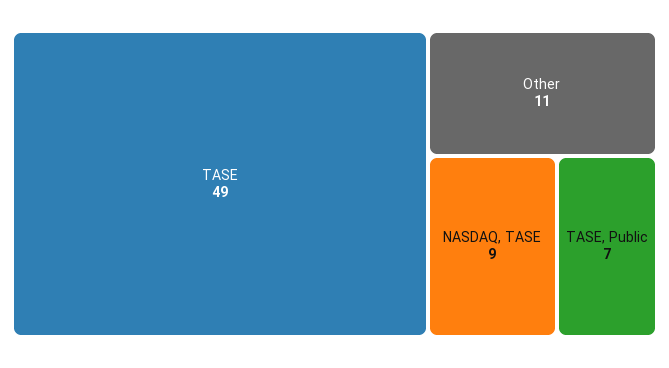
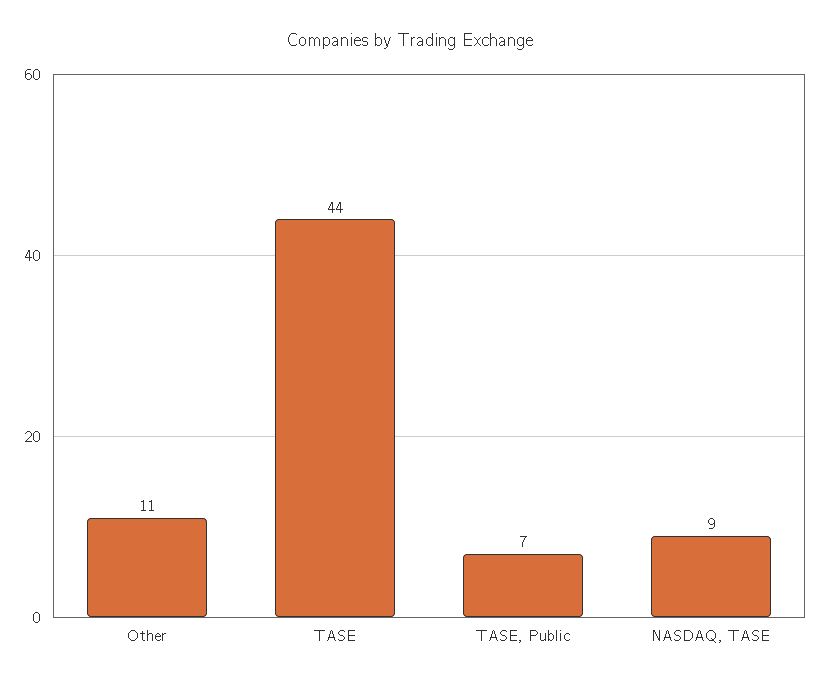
  {
-   "TASE": 49,
+   "TASE": 44,
    "Other": 11,
    "NASDAQ, TASE": 9,
    "TASE, Public": 7
  }

